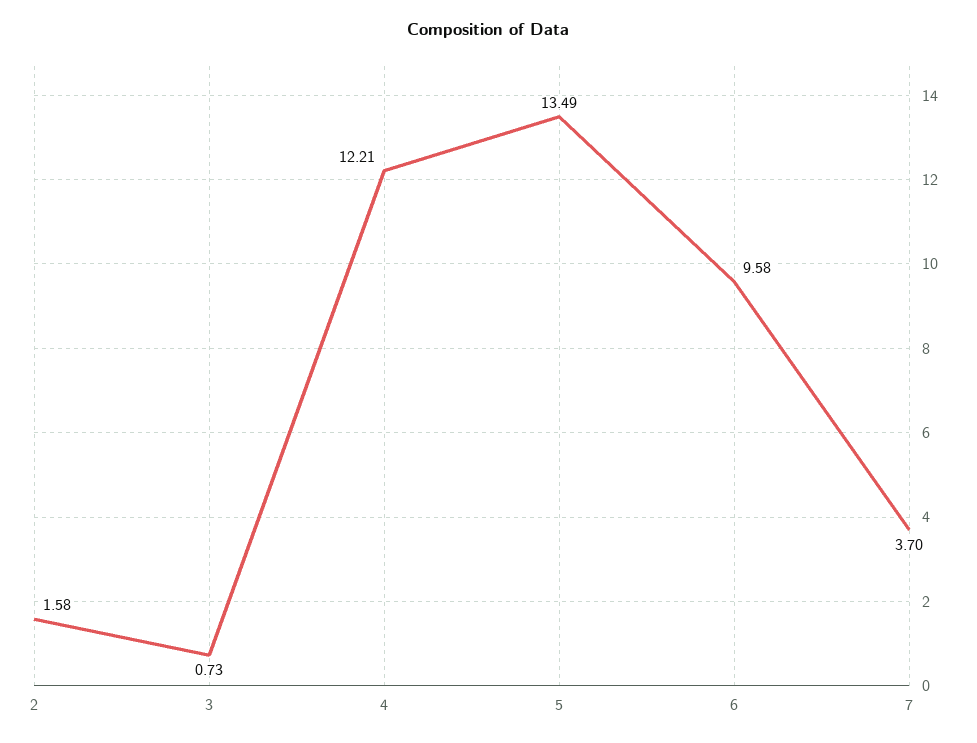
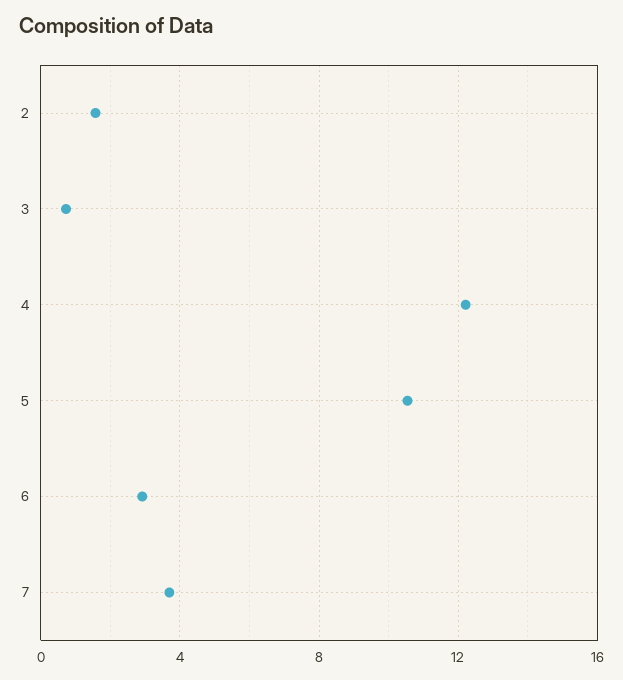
  {
    "2": 1.58,
    "3": 0.73,
    "4": 12.21,
-   "5": 13.49,
+   "5": 10.5,
-   "6": 9.58,
+   "6": 3,
    "7": 3.7
  }

